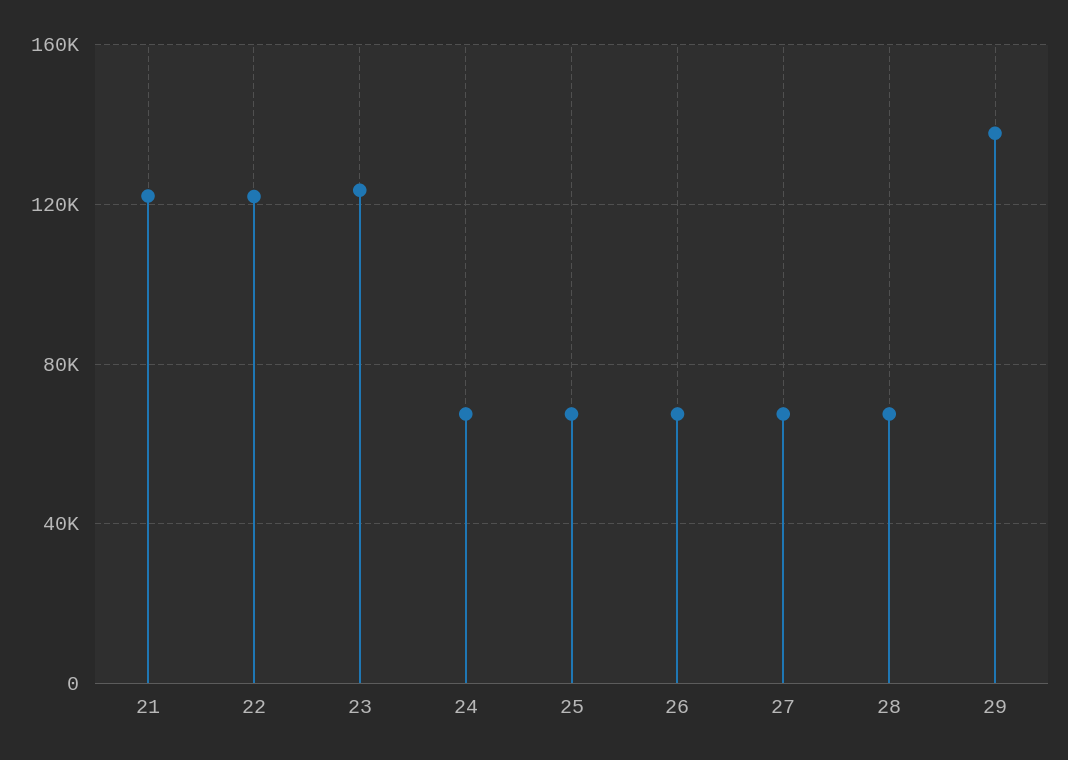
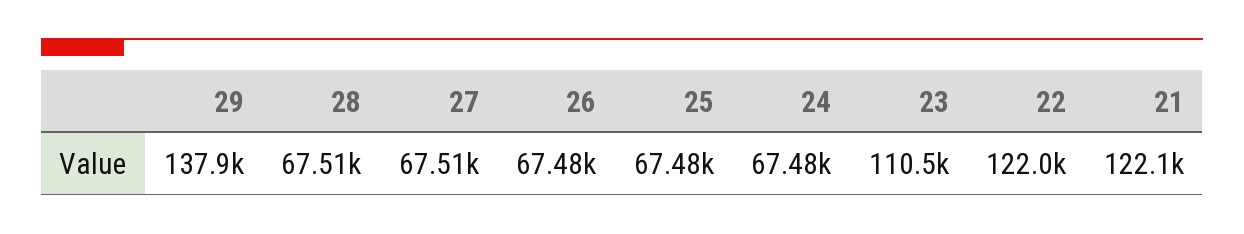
  {
    "21": 122100,
    "22": 122000,
-   "23": 125000,
+   "23": 110500,
    "24": 67480,
    "25": 67480,
    "26": 67480,
    "27": 67510,
    "28": 67510,
    "29": 137900
  }

